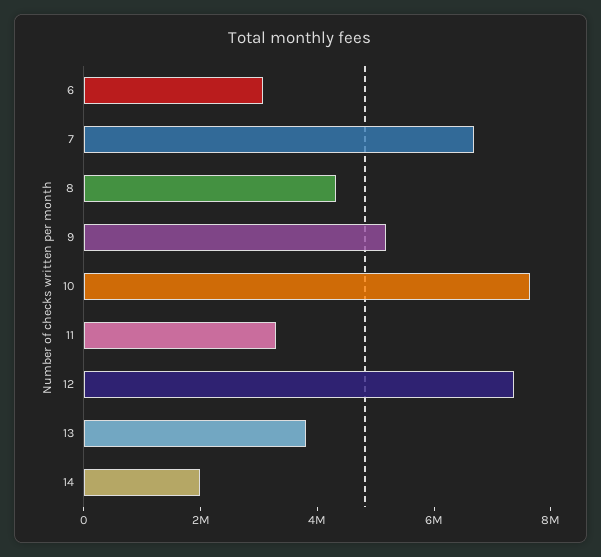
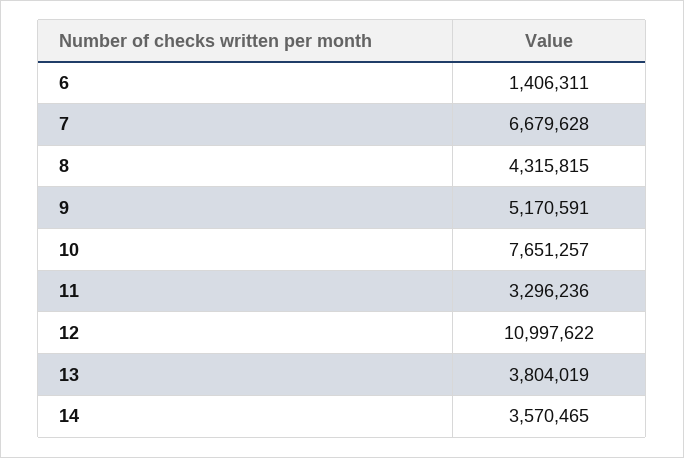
  {
-   "6": 3000000,
+   "6": 1406311,
    "7": 6679628,
    "8": 4315815,
    "9": 5170591,
    "10": 7651257,
    "11": 3296236,
-   "12": 7500000,
+   "12": 10997622,
    "13": 3804019,
-   "14": 2000000
+   "14": 3570465
  }

